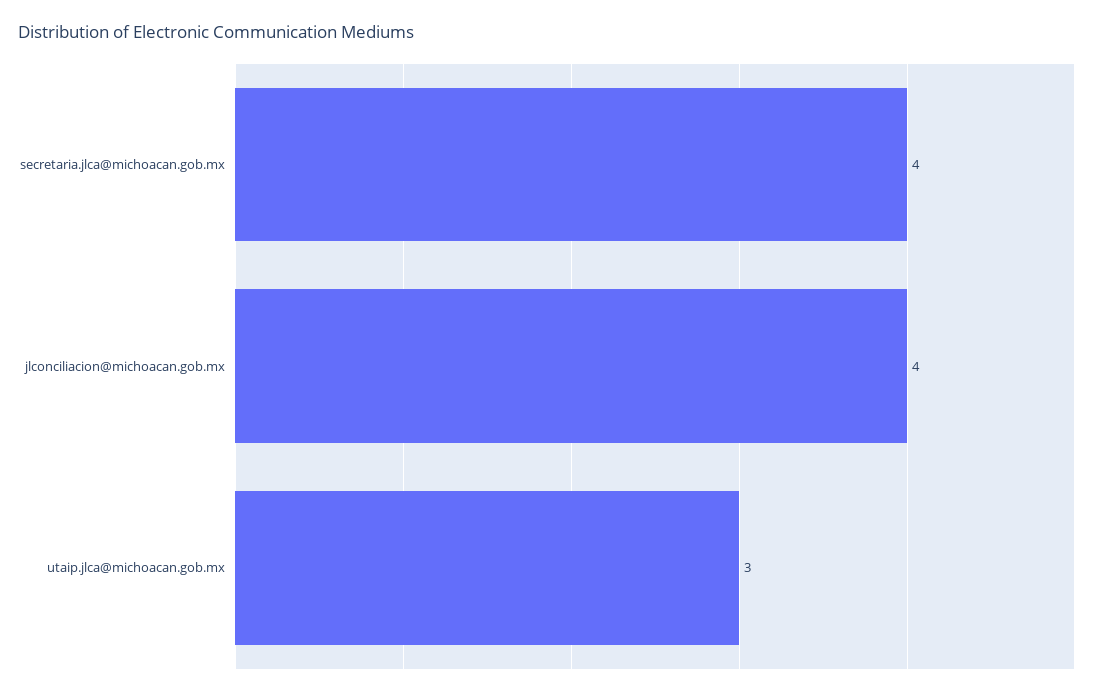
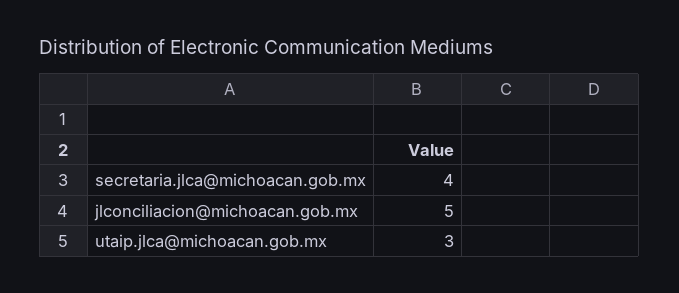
  {
    "secretaria.jlca@michoacan.gob.mx": 4,
-   "jlconciliacion@michoacan.gob.mx": 4,
+   "jlconciliacion@michoacan.gob.mx": 5,
    "utaip.jlca@michoacan.gob.mx": 3
  }

